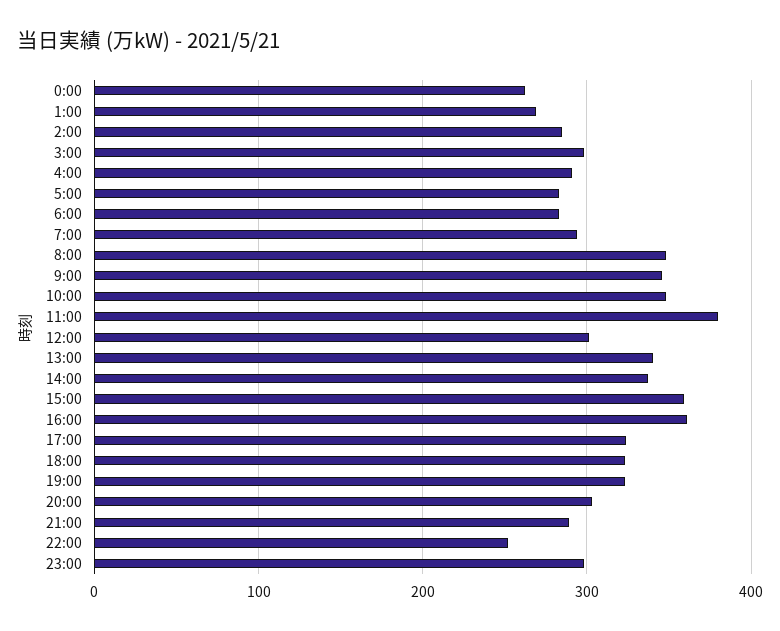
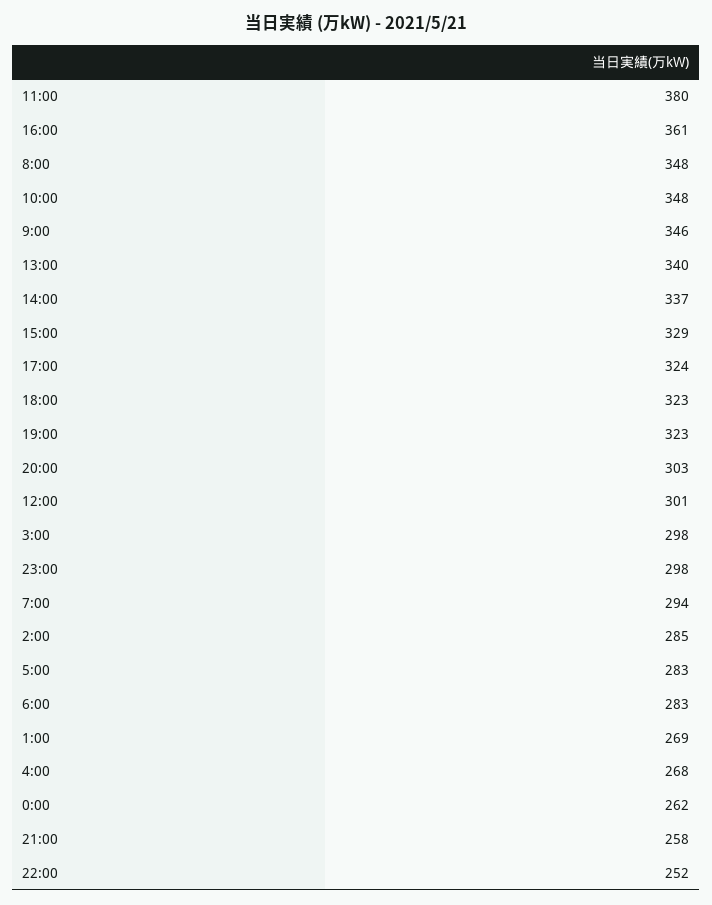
  {
    "0:00": 262,
    "1:00": 269,
    "2:00": 285,
    "3:00": 298,
-   "4:00": 290,
+   "4:00": 268,
    "5:00": 283,
    "6:00": 283,
    "7:00": 294,
    "8:00": 348,
    "9:00": 346,
    "10:00": 348,
    "11:00": 380,
    "12:00": 301,
    "13:00": 340,
    "14:00": 337,
-   "15:00": 360,
+   "15:00": 329,
    "16:00": 361,
    "17:00": 324,
    "18:00": 323,
    "19:00": 323,
    "20:00": 303,
-   "21:00": 290,
+   "21:00": 258,
    "22:00": 252,
    "23:00": 298
  }

